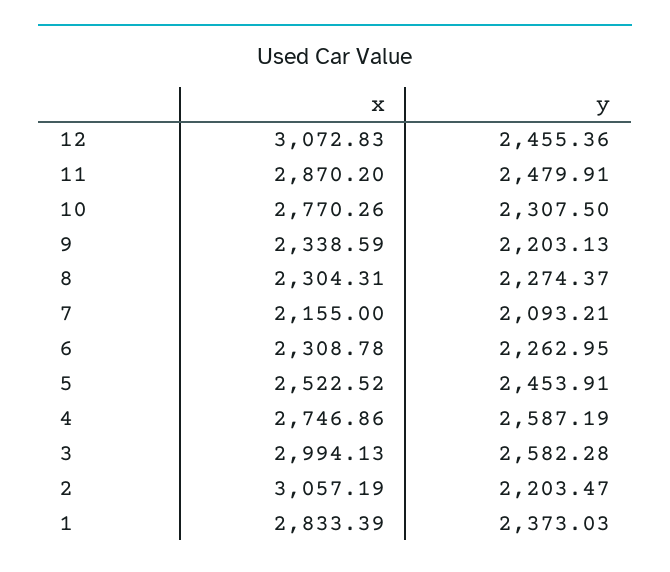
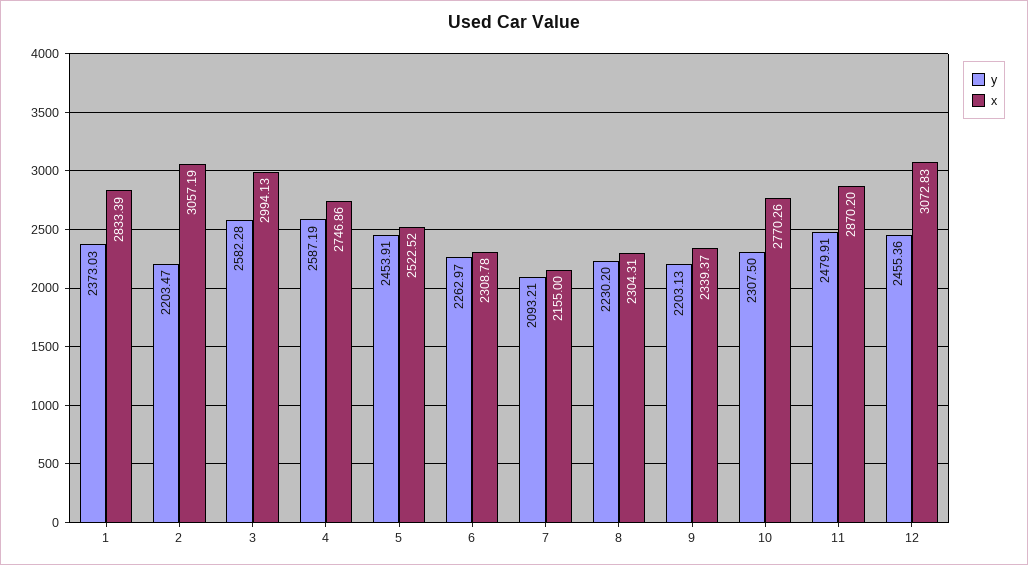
  {
    "x": {
      "12": 3072.83,
      "11": 2870.2,
      "10": 2770.26,
-     "9": 2338.59,
+     "9": 2339.37,
      "8": 2304.31,
      "7": 2155,
      "6": 2308.78,
      "5": 2522.52,
      "4": 2746.86,
      "3": 2994.13,
      "2": 3057.19,
      "1": 2833.39
    },
    "y": {
      "12": 2455.36,
      "11": 2479.91,
      "10": 2307.5,
      "9": 2203.13,
-     "8": 2274.37,
+     "8": 2230.2,
      "7": 2093.21,
-     "6": 2262.95,
+     "6": 2262.97,
      "5": 2453.91,
      "4": 2587.19,
      "3": 2582.28,
      "2": 2203.47,
      "1": 2373.03
    }
  }

